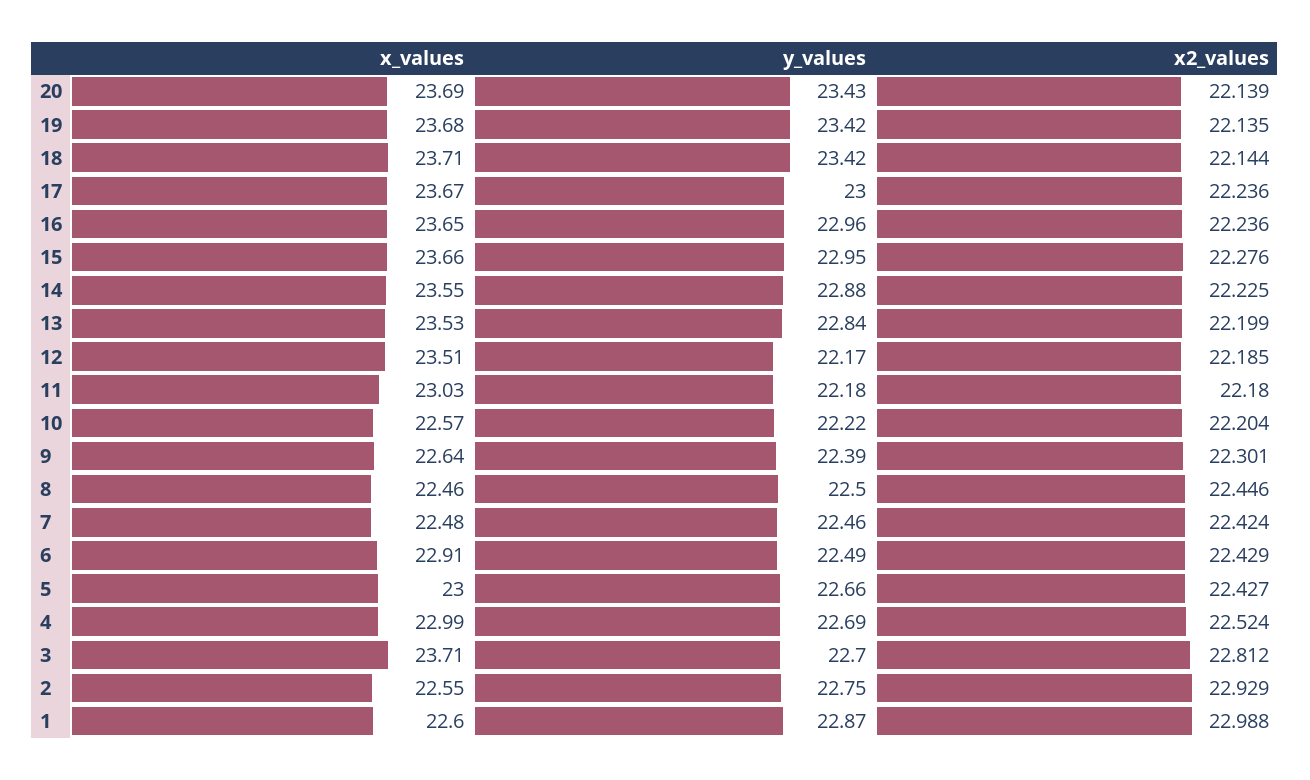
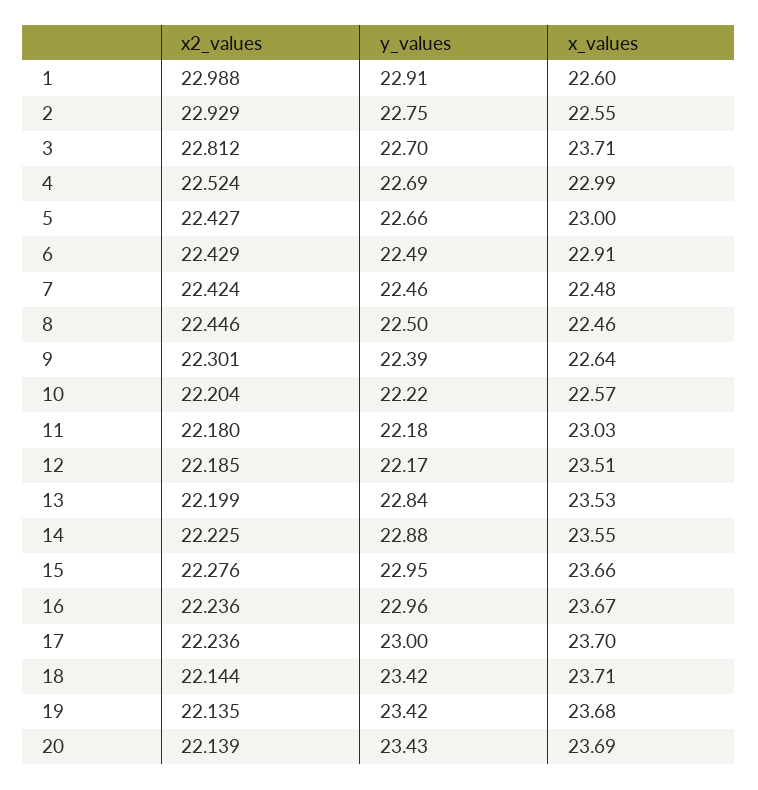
  {
    "x_values": {
      "20": 23.69,
      "19": 23.68,
      "18": 23.71,
-     "17": 23.67,
+     "17": 23.7,
-     "16": 23.65,
+     "16": 23.67,
      "15": 23.66,
      "14": 23.55,
      "13": 23.53,
      "12": 23.51,
      "11": 23.03,
      "10": 22.57,
      "9": 22.64,
      "8": 22.46,
      "7": 22.48,
      "6": 22.91,
      "5": 23,
      "4": 22.99,
      "3": 23.71,
      "2": 22.55,
      "1": 22.6
    },
    "y_values": {
      "20": 23.43,
      "19": 23.42,
      "18": 23.42,
      "17": 23,
      "16": 22.96,
      "15": 22.95,
      "14": 22.88,
      "13": 22.84,
      "12": 22.17,
      "11": 22.18,
      "10": 22.22,
      "9": 22.39,
      "8": 22.5,
      "7": 22.46,
      "6": 22.49,
      "5": 22.66,
      "4": 22.69,
      "3": 22.7,
      "2": 22.75,
-     "1": 22.87
+     "1": 22.91
    },
    "x2_values": {
      "20": 22.139,
      "19": 22.135,
      "18": 22.144,
      "17": 22.236,
      "16": 22.236,
      "15": 22.276,
      "14": 22.225,
      "13": 22.199,
      "12": 22.185,
      "11": 22.18,
      "10": 22.204,
      "9": 22.301,
      "8": 22.446,
      "7": 22.424,
      "6": 22.429,
      "5": 22.427,
      "4": 22.524,
      "3": 22.812,
      "2": 22.929,
      "1": 22.988
    }
  }

